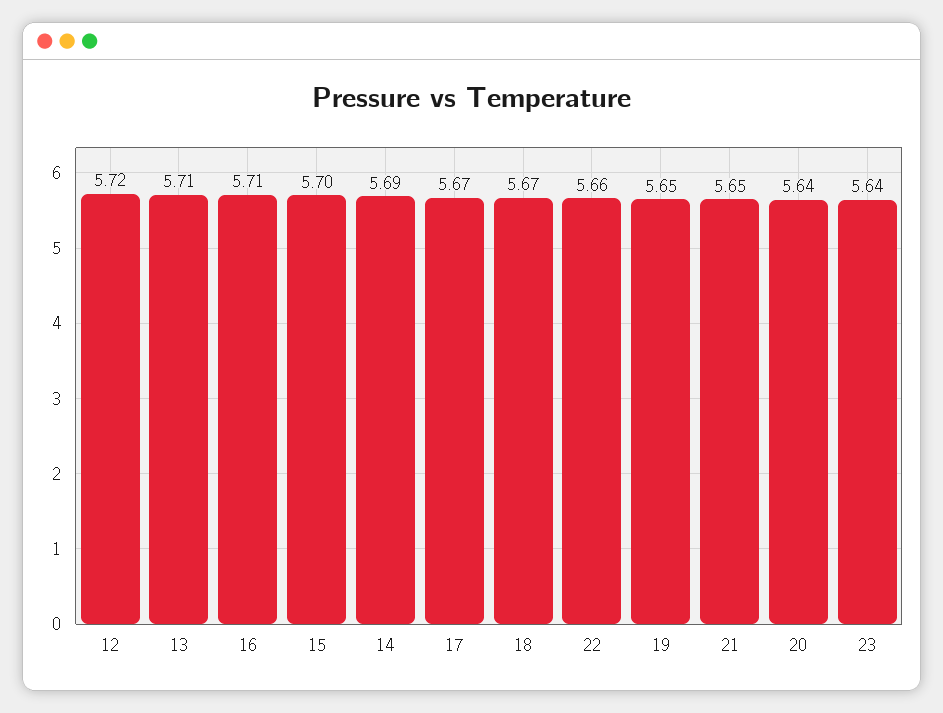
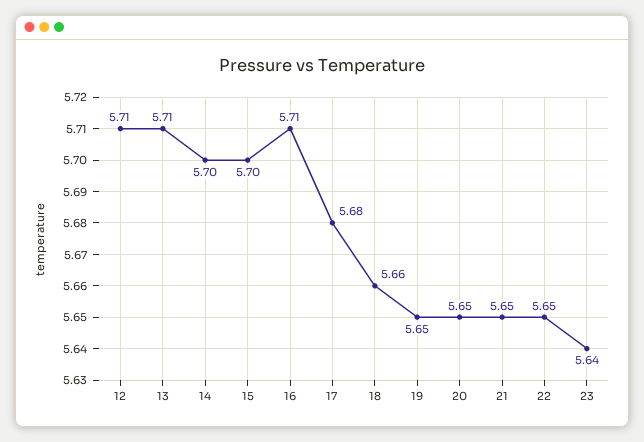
  {
-   "12": 5.72,
+   "12": 5.71,
    "13": 5.71,
    "16": 5.71,
    "15": 5.7,
-   "14": 5.69,
+   "14": 5.7,
-   "17": 5.67,
+   "17": 5.68,
-   "18": 5.67,
+   "18": 5.66,
-   "22": 5.66,
+   "22": 5.65,
    "19": 5.65,
    "21": 5.65,
-   "20": 5.64,
+   "20": 5.65,
    "23": 5.64
  }

